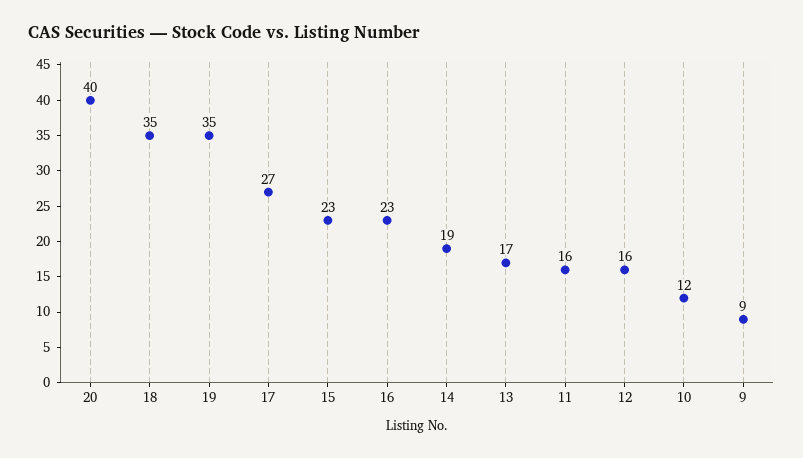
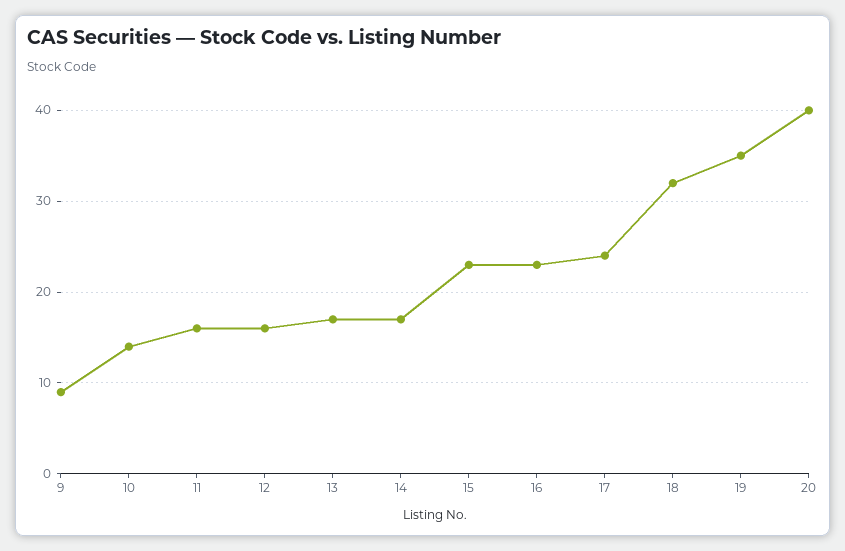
  {
    "20": 40,
-   "18": 35,
+   "18": 32,
    "19": 35,
-   "17": 27,
+   "17": 24,
    "15": 23,
    "16": 23,
-   "14": 19,
+   "14": 17,
    "13": 17,
    "11": 16,
    "12": 16,
-   "10": 12,
+   "10": 14,
    "9": 9
  }

